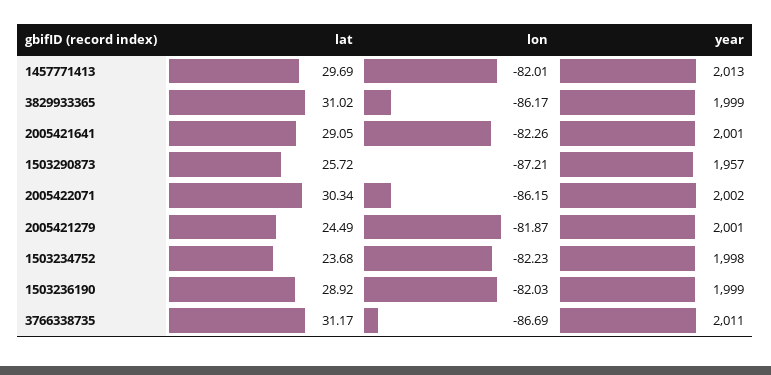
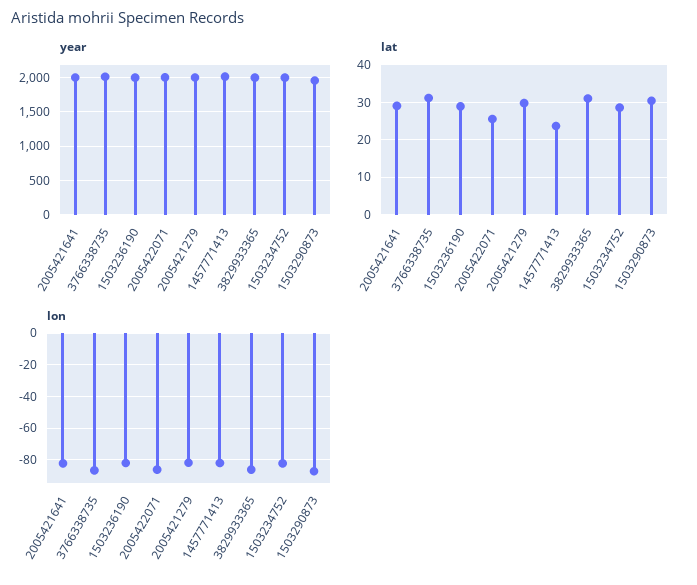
  {
    "lat": {
-     "1457771413": 29.69,
+     "1457771413": 24,
      "3829933365": 31.02,
      "2005421641": 29.05,
-     "1503290873": 25.72,
+     "1503290873": 30,
-     "2005422071": 30.34,
+     "2005422071": 26,
-     "2005421279": 24.49,
+     "2005421279": 30,
-     "1503234752": 23.68,
+     "1503234752": 28,
      "1503236190": 28.92,
      "3766338735": 31.17
    },
    "lon": {
      "1457771413": -82.01,
      "3829933365": -86.17,
      "2005421641": -82.26,
      "1503290873": -87.21,
      "2005422071": -86.15,
      "2005421279": -81.87,
      "1503234752": -82.23,
      "1503236190": -82.03,
      "3766338735": -86.69
    },
    "year": {
      "1457771413": 2013,
      "3829933365": 1999,
      "2005421641": 2001,
      "1503290873": 1957,
      "2005422071": 2002,
      "2005421279": 2001,
      "1503234752": 1998,
      "1503236190": 1999,
      "3766338735": 2011
    }
  }

